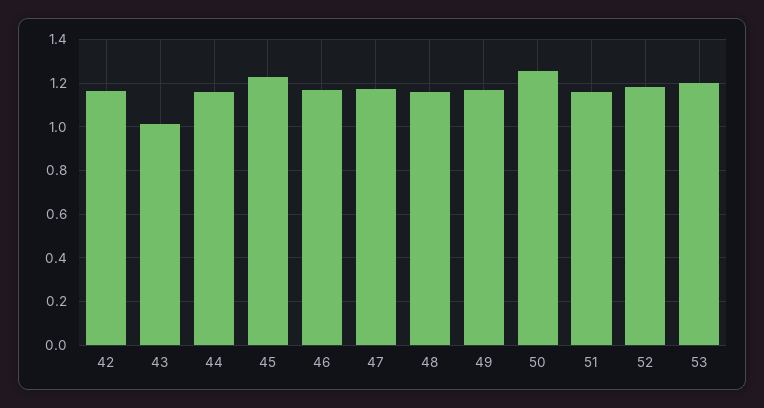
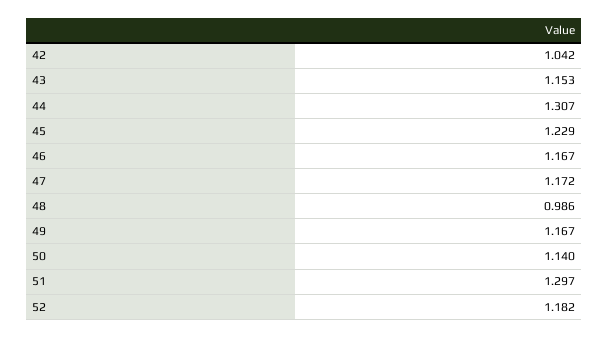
  {
-   "42": 1.15,
+   "42": 1.042,
-   "43": 1,
+   "43": 1.153,
-   "44": 1.15,
+   "44": 1.307,
    "45": 1.229,
    "46": 1.167,
    "47": 1.172,
-   "48": 1.15,
+   "48": 0.986,
    "49": 1.167,
-   "50": 1.25,
+   "50": 1.14,
-   "51": 1.15,
+   "51": 1.297,
-   "52": 1.182,
+   "52": 1.182
-   "53": 1.2
  }

